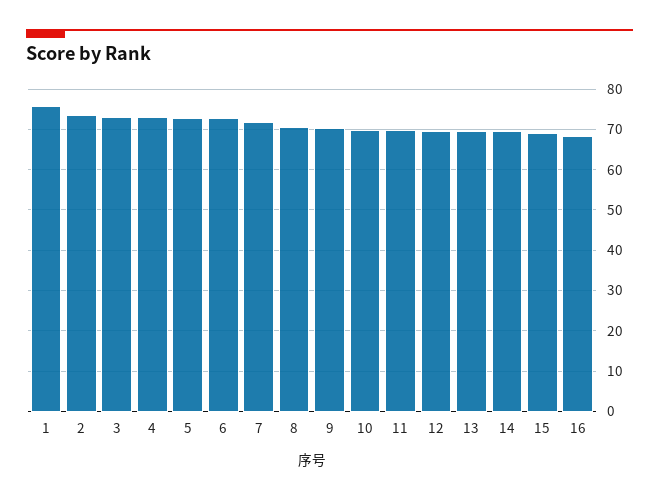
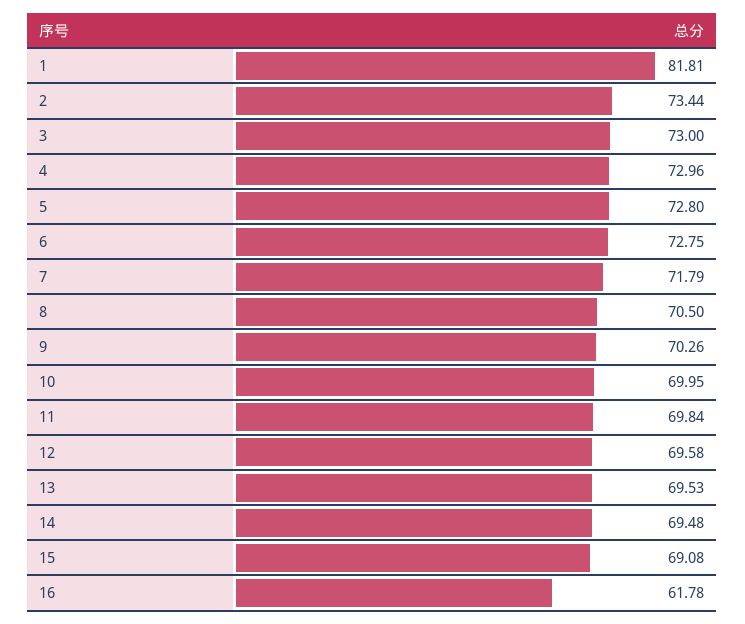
  {
-   "1": 76,
+   "1": 81.81,
    "2": 73.44,
    "3": 73,
    "4": 72.96,
    "5": 72.8,
    "6": 72.75,
    "7": 71.79,
    "8": 70.5,
    "9": 70.26,
    "10": 69.95,
    "11": 69.84,
    "12": 69.58,
    "13": 69.53,
    "14": 69.48,
    "15": 69.08,
-   "16": 68
+   "16": 61.78
  }

